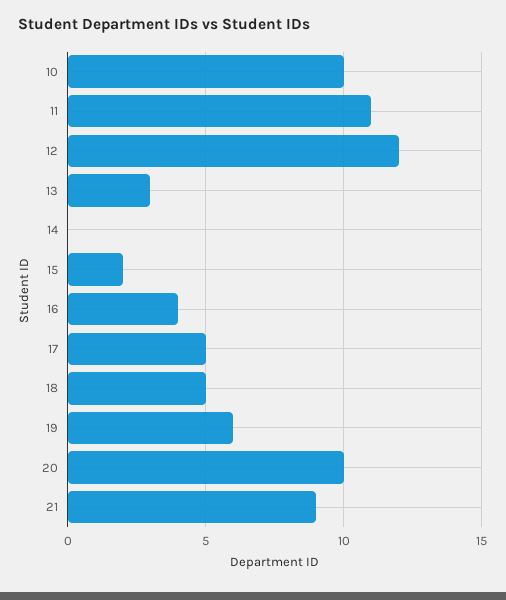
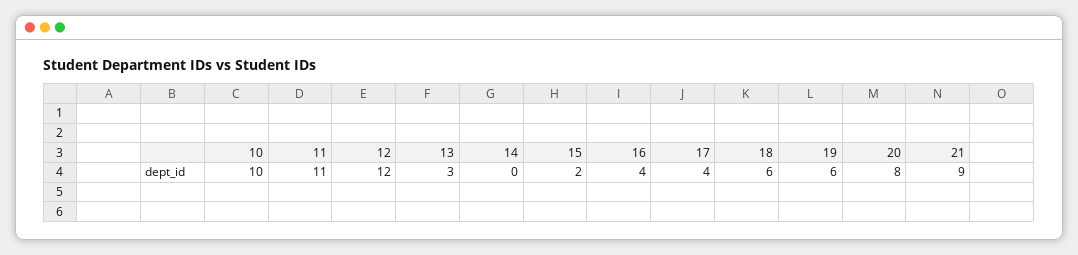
  {
    "10": 10,
    "11": 11,
    "12": 12,
    "13": 3,
    "14": 0,
    "15": 2,
    "16": 4,
-   "17": 5,
+   "17": 4,
-   "18": 5,
+   "18": 6,
    "19": 6,
-   "20": 10,
+   "20": 8,
    "21": 9
  }

